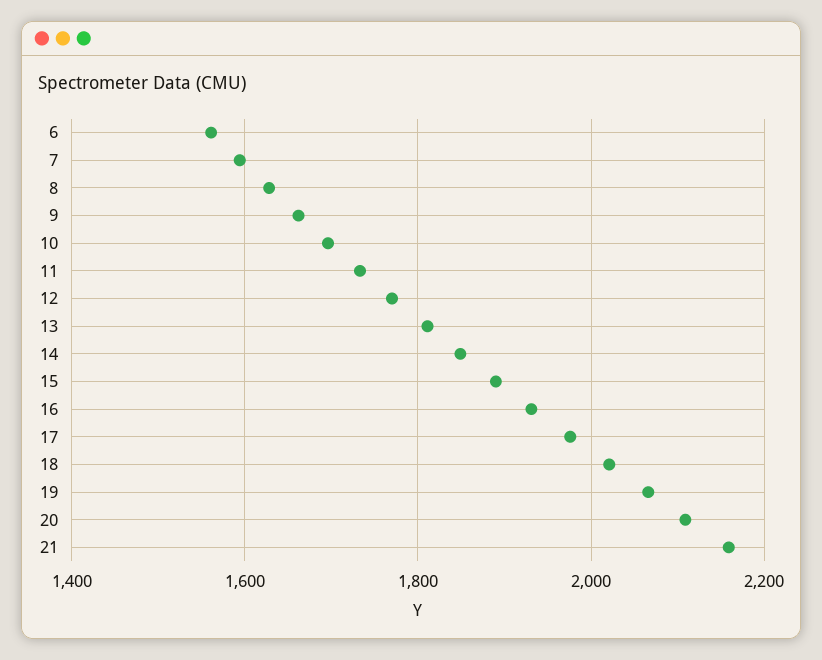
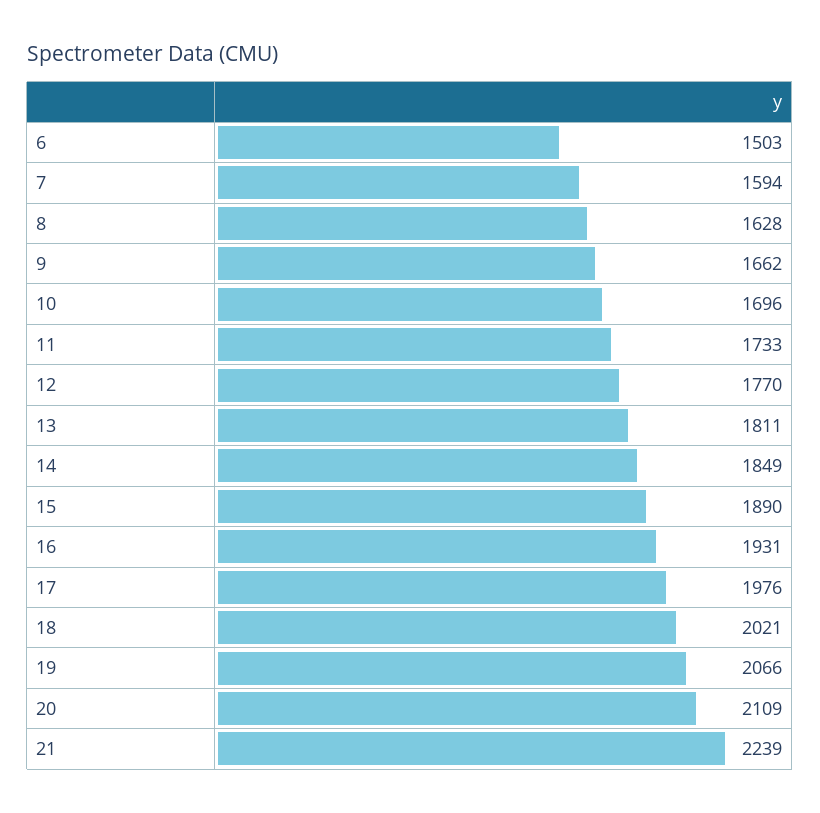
  {
-   "6": 1560,
+   "6": 1503,
    "7": 1594,
    "8": 1628,
    "9": 1662,
    "10": 1696,
    "11": 1733,
    "12": 1770,
    "13": 1811,
    "14": 1849,
    "15": 1890,
    "16": 1931,
    "17": 1976,
    "18": 2021,
    "19": 2066,
    "20": 2109,
-   "21": 2160
+   "21": 2239
  }

